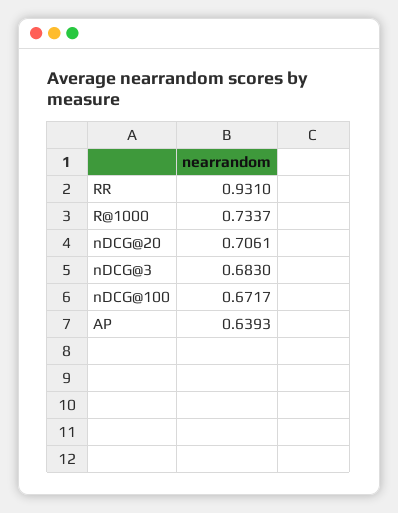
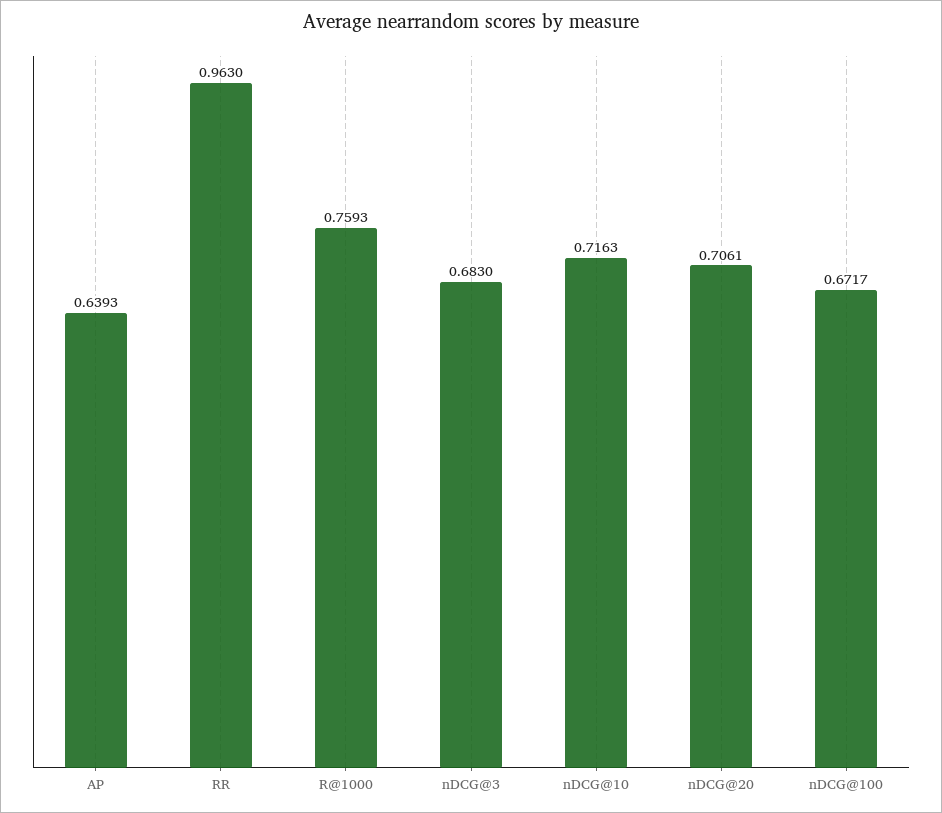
  {
-   "RR": 0.931,
+   "RR": 0.963,
-   "R@1000": 0.7337,
+   "R@1000": 0.7593,
    "nDCG@20": 0.7061,
    "nDCG@3": 0.683,
    "nDCG@100": 0.6717,
-   "AP": 0.6393
+   "AP": 0.6393,
+   "nDCG@10": 0.7163
  }

